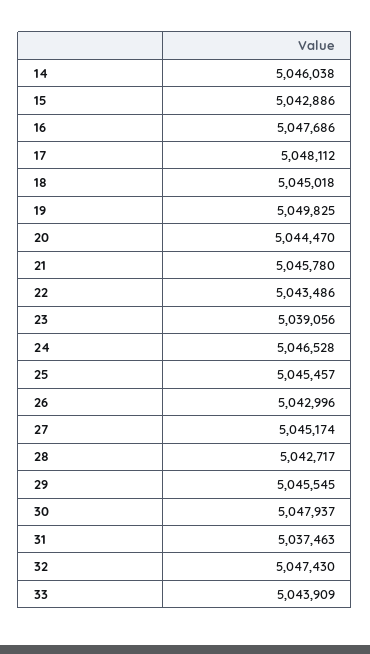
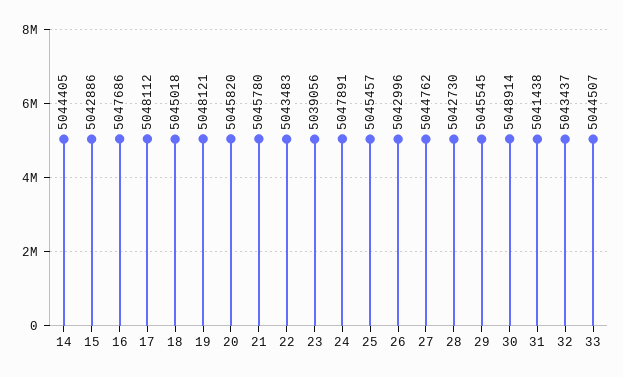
  {
-   "14": 5046038,
+   "14": 5044405,
    "15": 5042886,
    "16": 5047686,
    "17": 5048112,
    "18": 5045018,
-   "19": 5049825,
+   "19": 5048121,
-   "20": 5044470,
+   "20": 5045820,
    "21": 5045780,
-   "22": 5043486,
+   "22": 5043483,
    "23": 5039056,
-   "24": 5046528,
+   "24": 5047891,
    "25": 5045457,
    "26": 5042996,
-   "27": 5045174,
+   "27": 5044762,
-   "28": 5042717,
+   "28": 5042730,
    "29": 5045545,
-   "30": 5047937,
+   "30": 5048914,
-   "31": 5037463,
+   "31": 5041438,
-   "32": 5047430,
+   "32": 5043437,
-   "33": 5043909
+   "33": 5044507
  }

